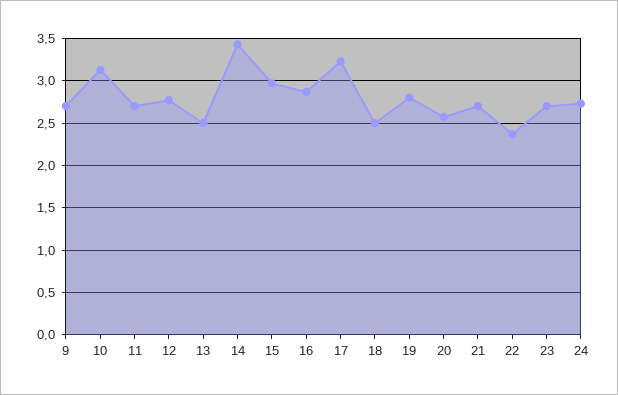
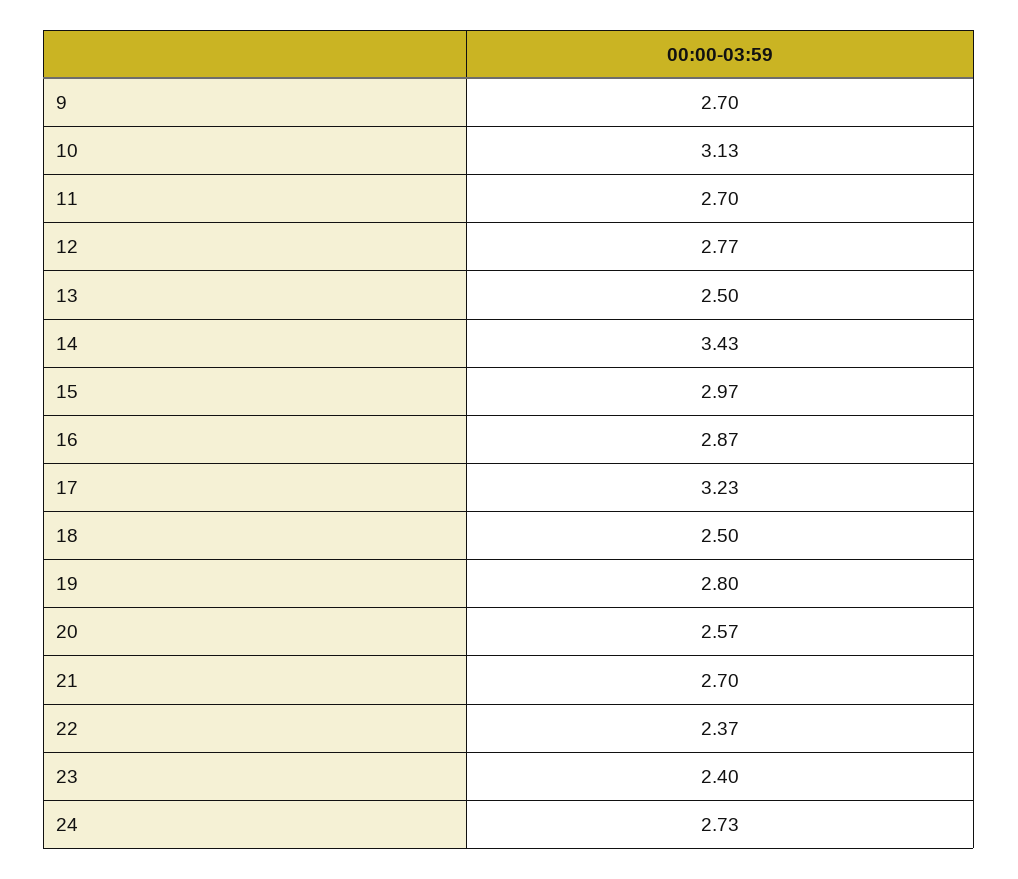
  {
    "9": 2.7,
    "10": 3.13,
    "11": 2.7,
    "12": 2.77,
    "13": 2.5,
    "14": 3.43,
    "15": 2.97,
    "16": 2.87,
    "17": 3.23,
    "18": 2.5,
    "19": 2.8,
    "20": 2.57,
    "21": 2.7,
    "22": 2.37,
-   "23": 2.7,
+   "23": 2.4,
    "24": 2.73
  }

